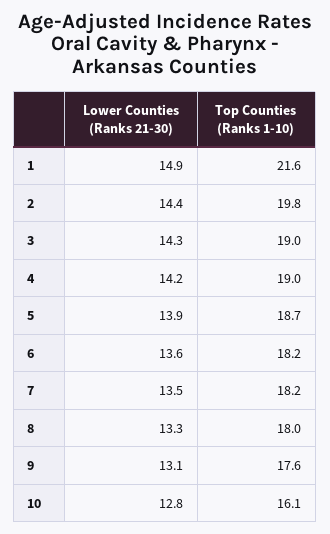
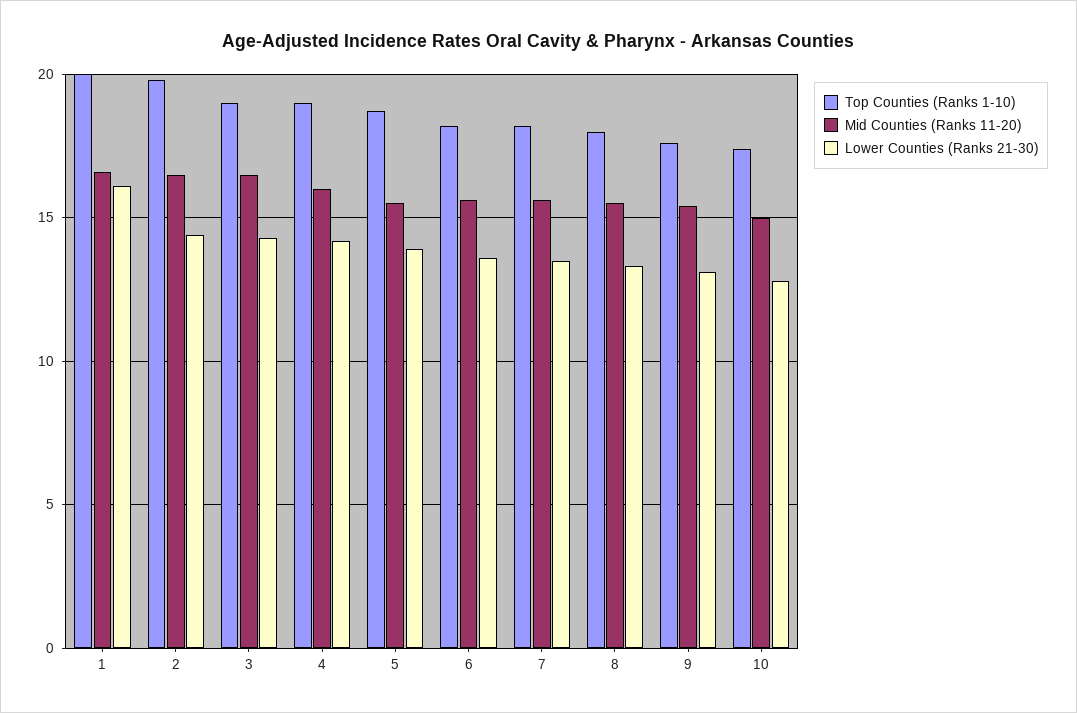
  {
    "Lower Counties (Ranks 21-30)": {
-     "1": 14.9,
+     "1": 16,
      "2": 14.4,
      "3": 14.3,
      "4": 14.2,
      "5": 13.9,
      "6": 13.6,
      "7": 13.5,
      "8": 13.3,
      "9": 13.1,
      "10": 12.8
    },
    "Top Counties (Ranks 1-10)": {
-     "1": 21.6,
+     "1": 20,
      "2": 19.8,
      "3": 19,
      "4": 19,
      "5": 18.7,
      "6": 18.2,
      "7": 18.2,
      "8": 18,
      "9": 17.6,
-     "10": 16.1
+     "10": 17.5
-   }
+   },
+   "Mid Counties (Ranks 11-20)": {
+     "1": 16.5,
+     "2": 16.5,
+     "3": 16.5,
+     "4": 16,
+     "5": 15.5,
+     "6": 15.5,
+     "7": 15.5,
+     "8": 15.5,
+     "9": 15.5,
+     "10": 15
+   }
  }

